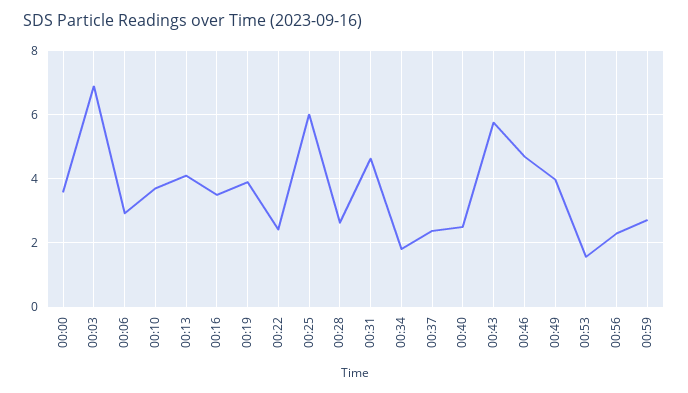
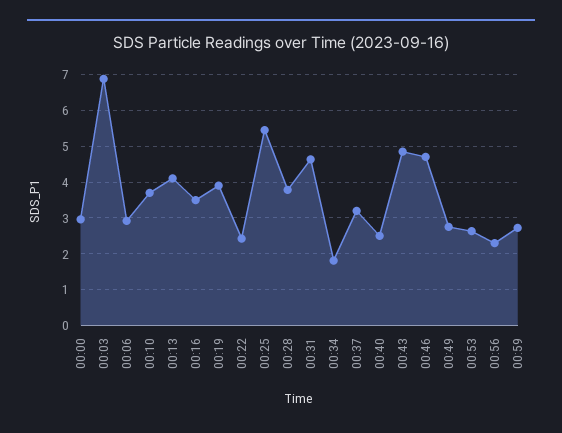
  {
-   "00:00": 3.6,
+   "00:00": 3,
    "00:03": 6.8,
    "00:06": 3,
    "00:10": 3.8,
    "00:13": 4.2,
    "00:16": 3.6,
    "00:19": 4,
    "00:22": 2.4,
-   "00:25": 6,
+   "00:25": 5.4,
-   "00:28": 2.6,
+   "00:28": 3.8,
    "00:31": 4.6,
    "00:34": 1.8,
-   "00:37": 2.4,
+   "00:37": 3.2,
    "00:40": 2.6,
-   "00:43": 5.8,
+   "00:43": 4.8,
    "00:46": 4.8,
-   "00:49": 4,
+   "00:49": 2.8,
-   "00:53": 1.6,
+   "00:53": 2.6,
    "00:56": 2.4,
    "00:59": 2.8
  }

